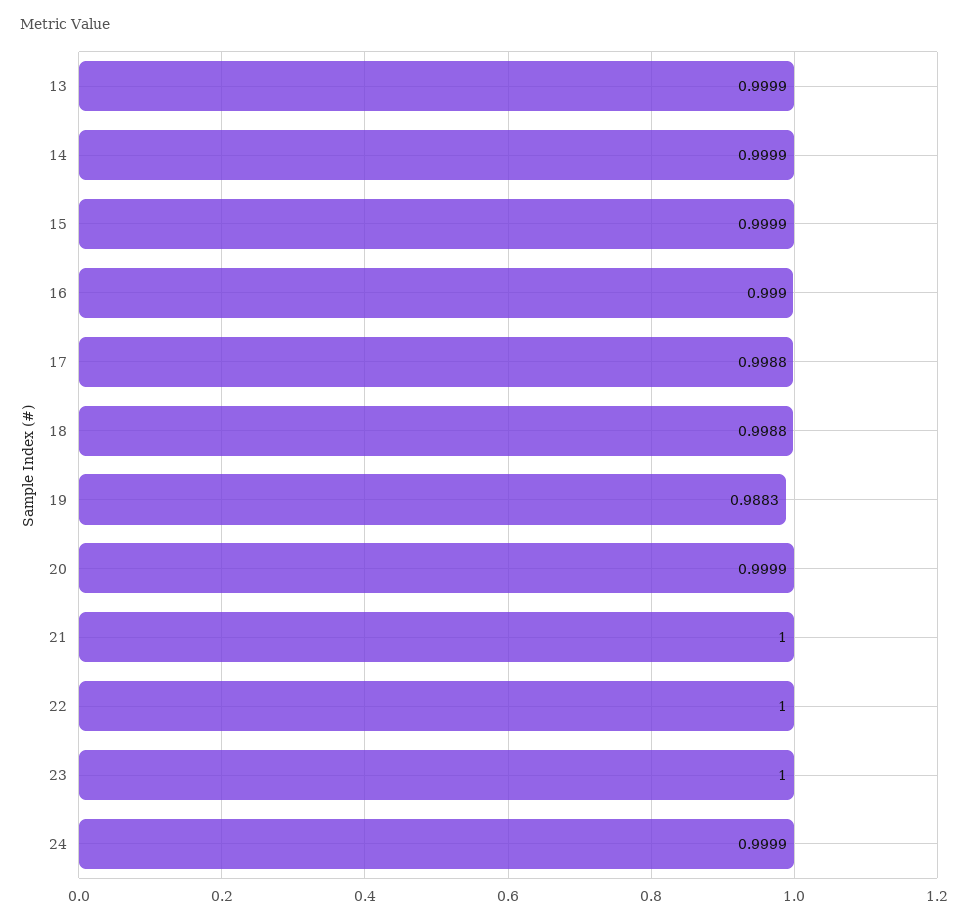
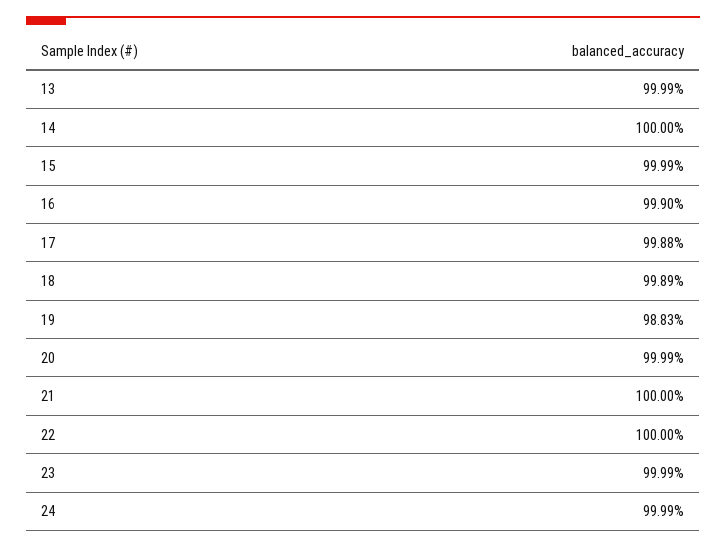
  {
    "13": 0.9999,
-   "14": 0.9999,
+   "14": 1,
    "15": 0.9999,
    "16": 0.999,
    "17": 0.9988,
-   "18": 0.9988,
+   "18": 0.9989,
    "19": 0.9883,
    "20": 0.9999,
    "21": 1,
    "22": 1,
-   "23": 1,
+   "23": 0.9999,
    "24": 0.9999
  }

